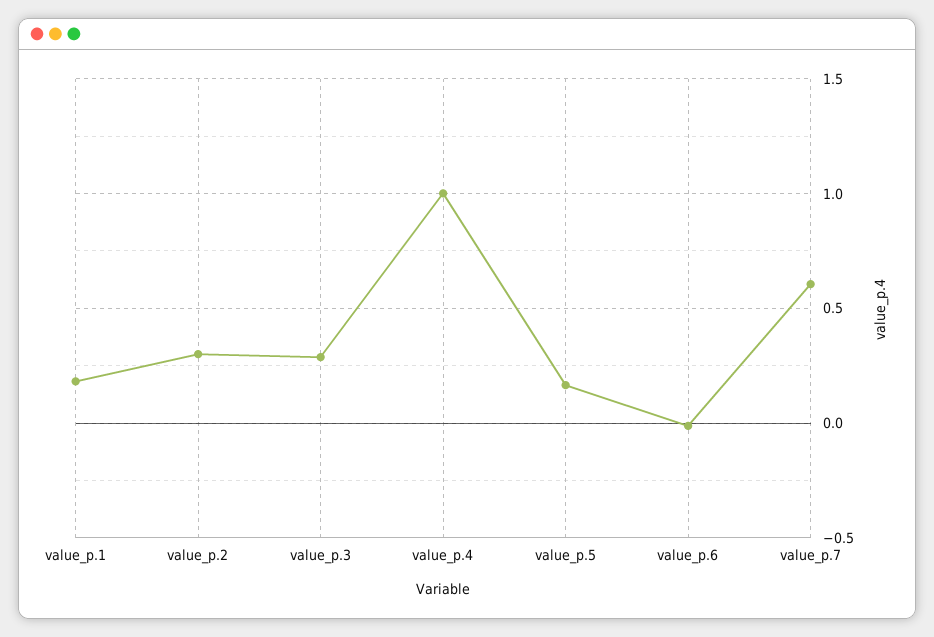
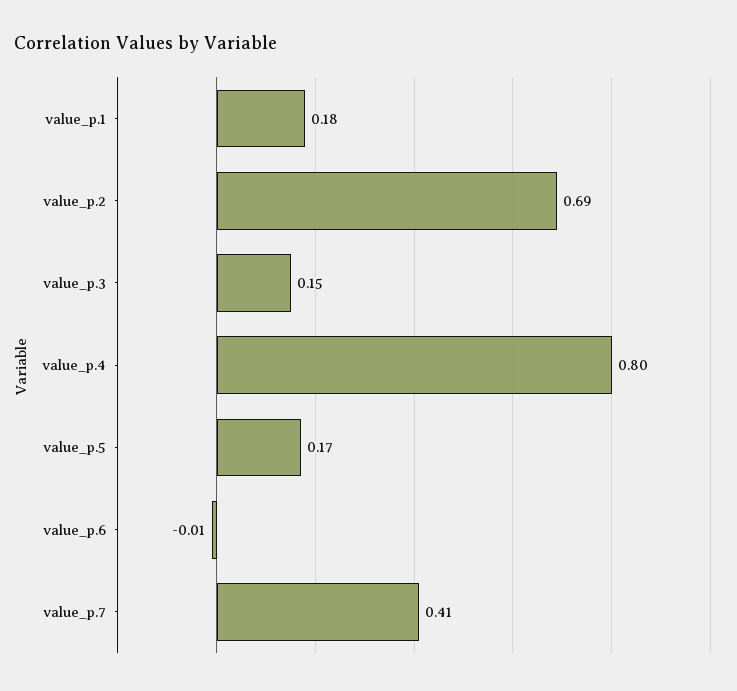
  {
    "value_p.1": 0.18,
-   "value_p.2": 0.3,
+   "value_p.2": 0.69,
-   "value_p.3": 0.3,
+   "value_p.3": 0.15,
-   "value_p.4": 1,
+   "value_p.4": 0.8,
    "value_p.5": 0.17,
    "value_p.6": -0.01,
-   "value_p.7": 0.6
+   "value_p.7": 0.41
  }

